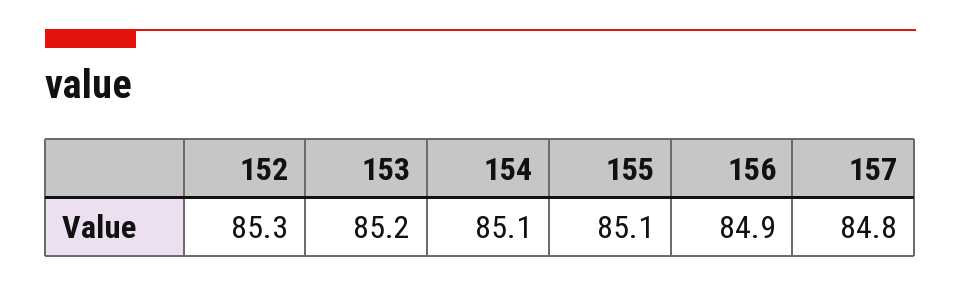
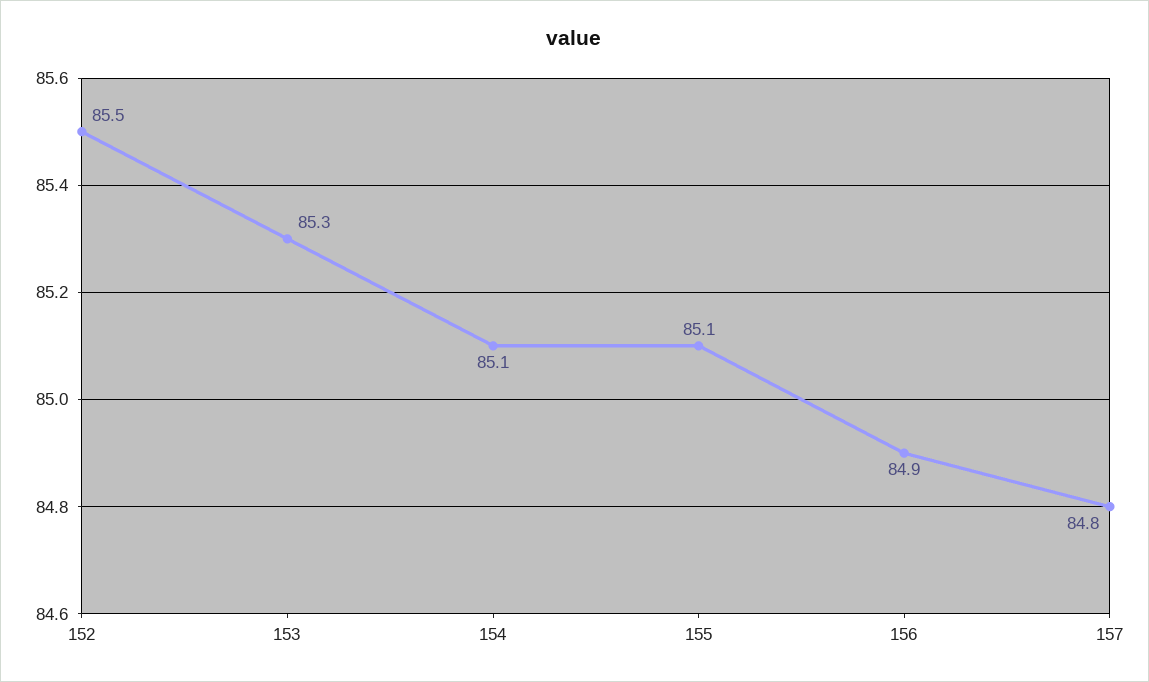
  {
-   "152": 85.3,
+   "152": 85.5,
-   "153": 85.2,
+   "153": 85.3,
    "154": 85.1,
    "155": 85.1,
    "156": 84.9,
    "157": 84.8
  }

